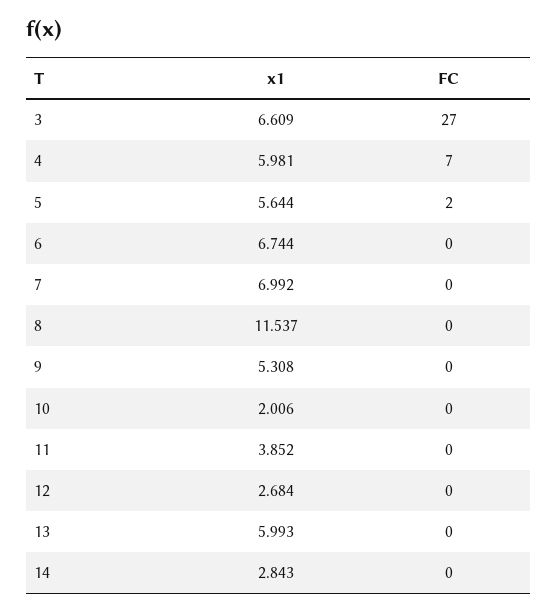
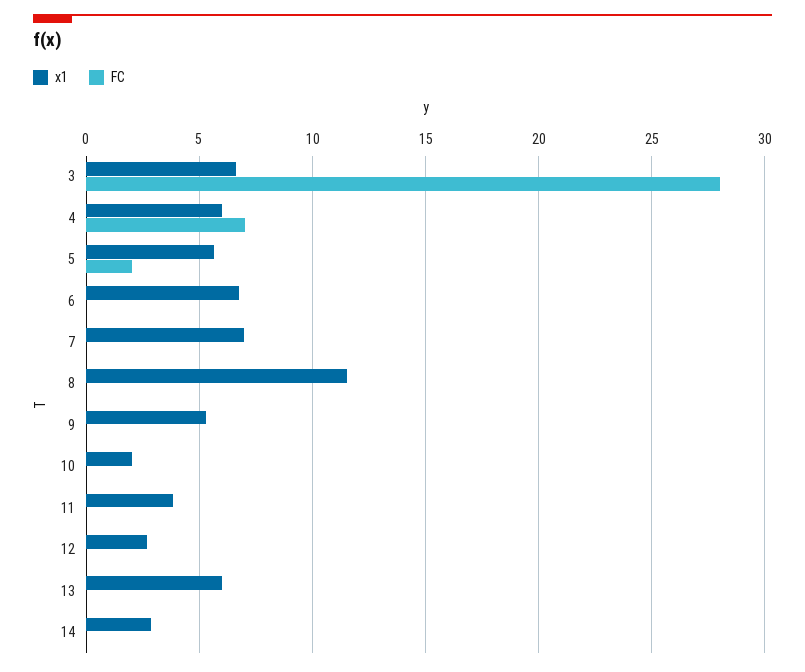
  {
    "x1": {
      "3": 6.609,
      "4": 5.981,
      "5": 5.644,
      "6": 6.744,
      "7": 6.992,
      "8": 11.537,
      "9": 5.308,
      "10": 2.006,
      "11": 3.852,
      "12": 2.684,
      "13": 5.993,
      "14": 2.843
    },
    "FC": {
-     "3": 27,
+     "3": 28,
      "4": 7,
      "5": 2,
      "6": 0,
      "7": 0,
      "8": 0,
      "9": 0,
      "10": 0,
      "11": 0,
      "12": 0,
      "13": 0,
      "14": 0
    }
  }

